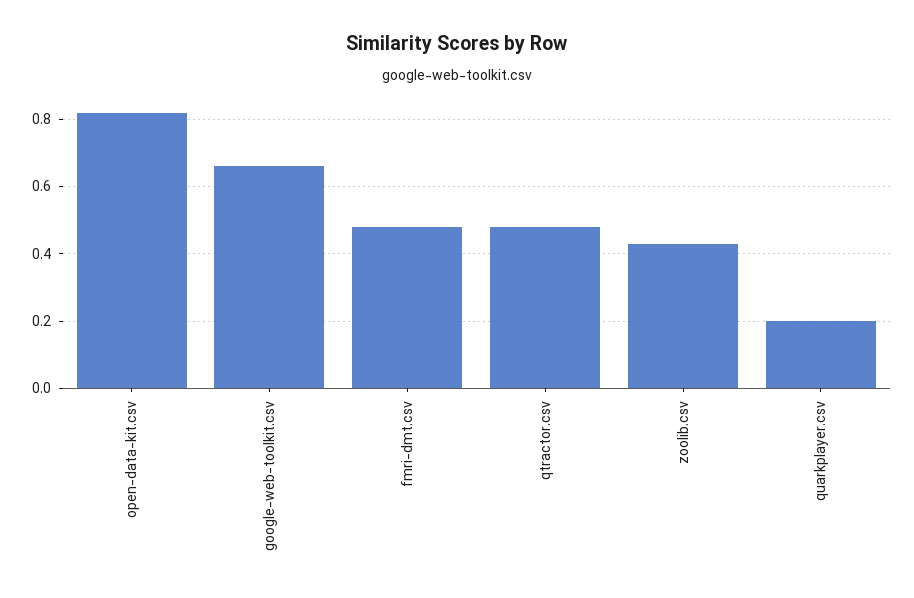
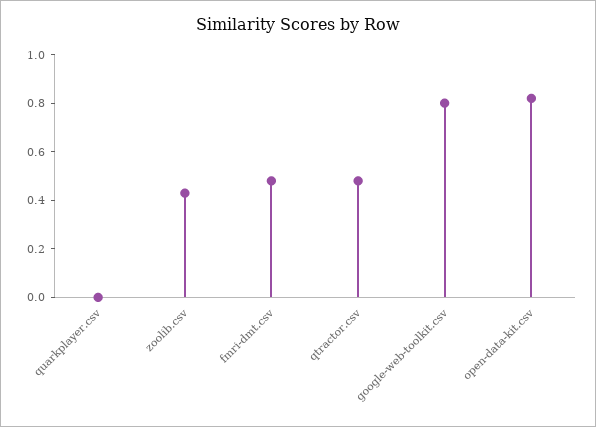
  {
    "open-data-kit.csv": 0.8,
-   "google-web-toolkit.csv": 0.65,
+   "google-web-toolkit.csv": 0.8,
    "fmri-dmt.csv": 0.5,
    "qtractor.csv": 0.5,
    "zoolib.csv": 0.45,
-   "quarkplayer.csv": 0.2
+   "quarkplayer.csv": 0
  }

